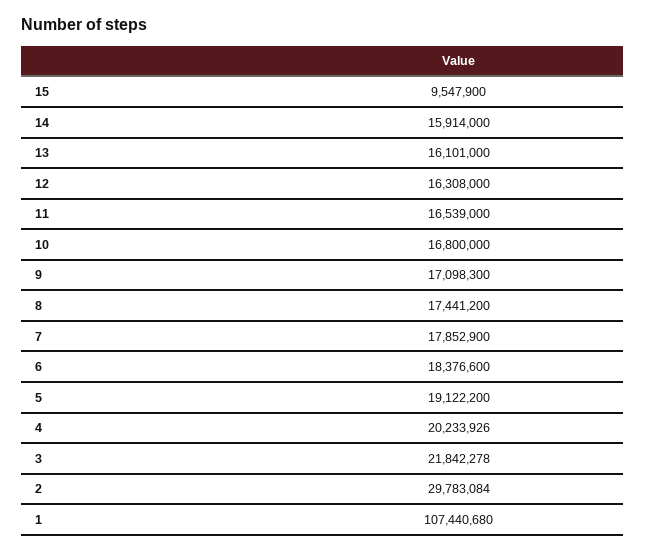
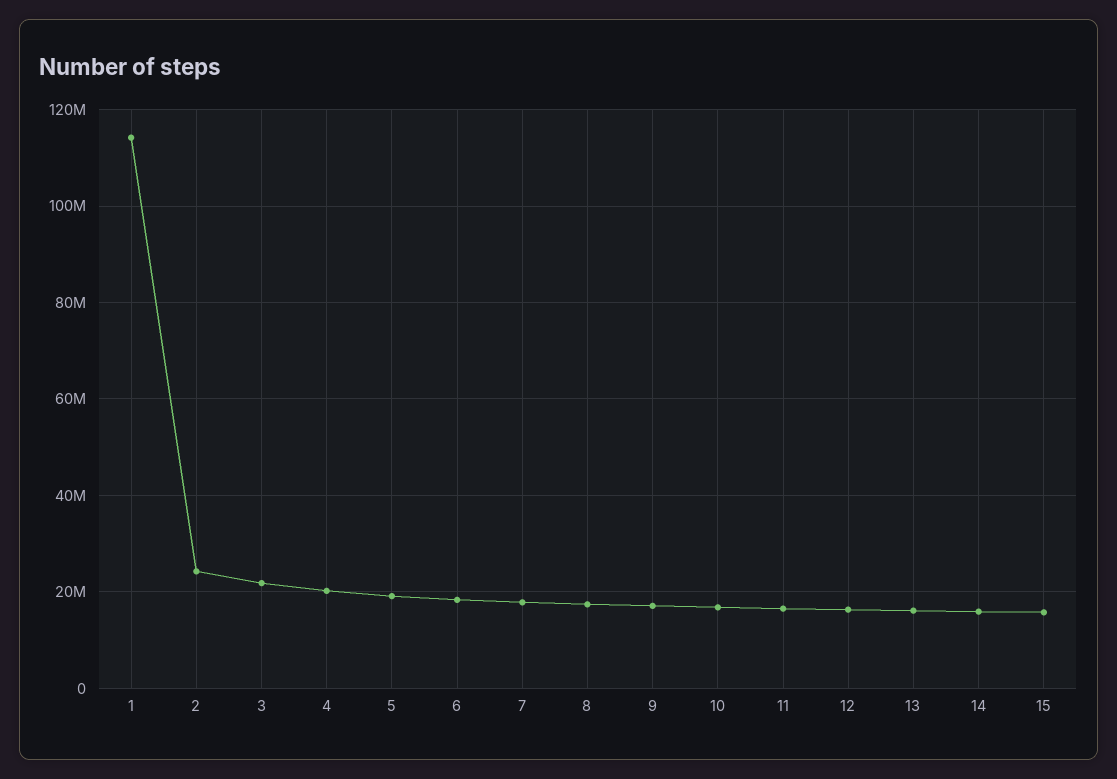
  {
-   "15": 9547900,
+   "15": 16000000,
    "14": 15914000,
    "13": 16101000,
    "12": 16308000,
    "11": 16539000,
    "10": 16800000,
    "9": 17098300,
    "8": 17441200,
    "7": 17852900,
    "6": 18376600,
    "5": 19122200,
    "4": 20233926,
    "3": 21842278,
-   "2": 29783084,
+   "2": 24000000,
-   "1": 107440680
+   "1": 114000000
  }

